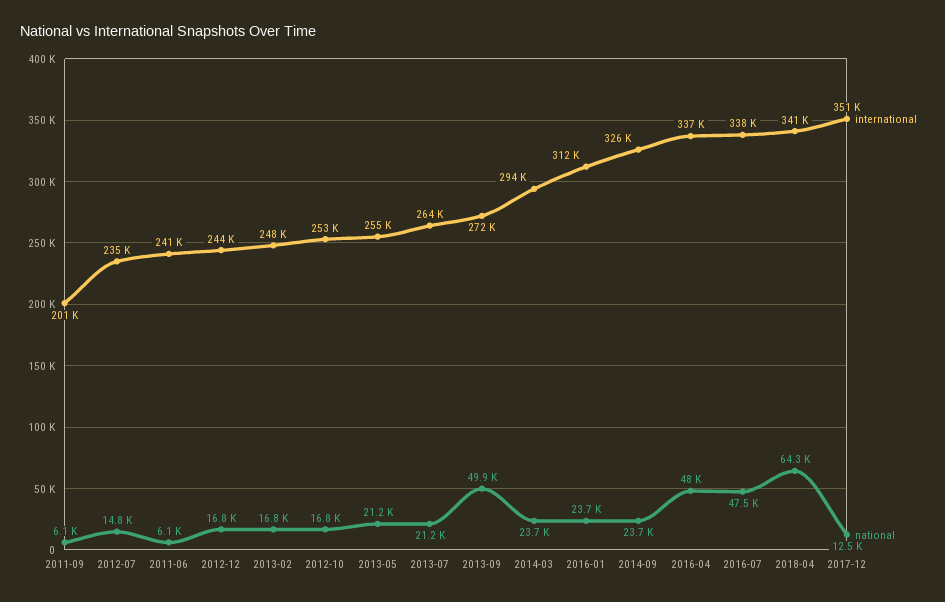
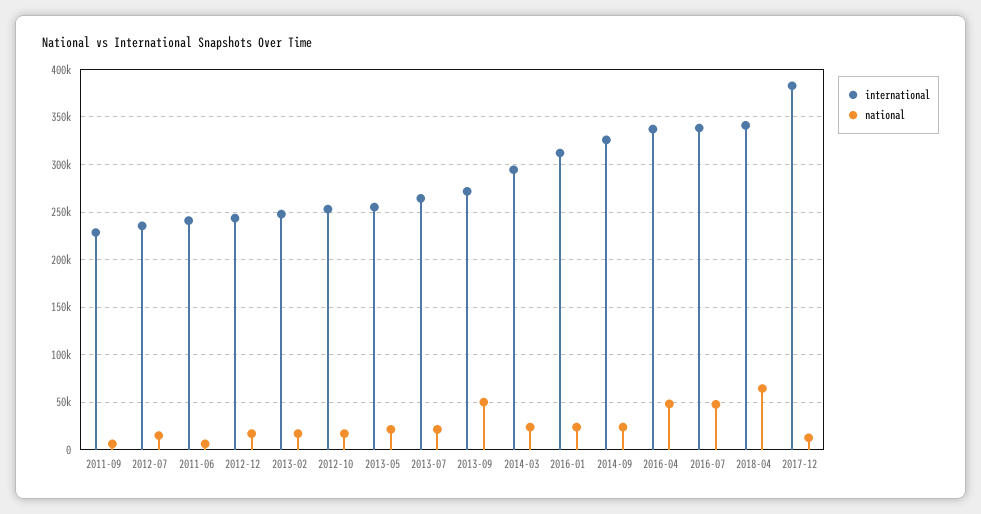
  {
    "international": {
-     "2011-09": 201000,
+     "2011-09": 230000,
      "2012-07": 235000,
      "2011-06": 241000,
      "2012-12": 244000,
      "2013-02": 248000,
      "2012-10": 253000,
      "2013-05": 255000,
      "2013-07": 264000,
      "2013-09": 272000,
      "2014-03": 294000,
      "2016-01": 312000,
      "2014-09": 326000,
      "2016-04": 337000,
      "2016-07": 338000,
      "2018-04": 341000,
-     "2017-12": 351000
+     "2017-12": 380000
    },
    "national": {
      "2011-09": 6100,
      "2012-07": 14800,
      "2011-06": 6100,
      "2012-12": 16800,
      "2013-02": 16800,
      "2012-10": 16800,
      "2013-05": 21200,
      "2013-07": 21200,
      "2013-09": 49900,
      "2014-03": 23700,
      "2016-01": 23700,
      "2014-09": 23700,
      "2016-04": 48000,
      "2016-07": 47500,
      "2018-04": 64300,
      "2017-12": 12500
    }
  }

